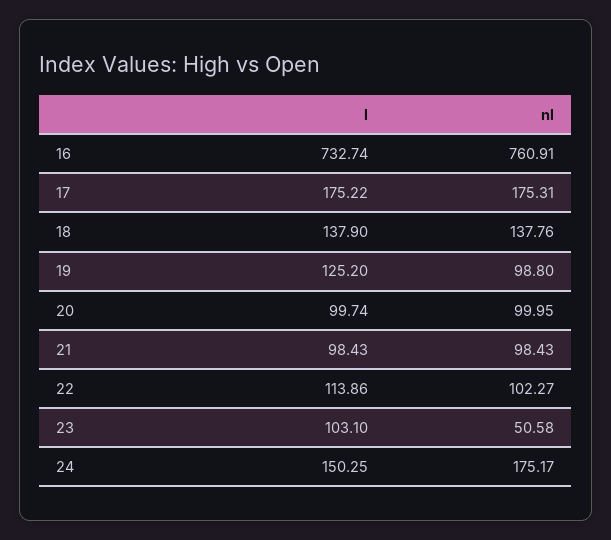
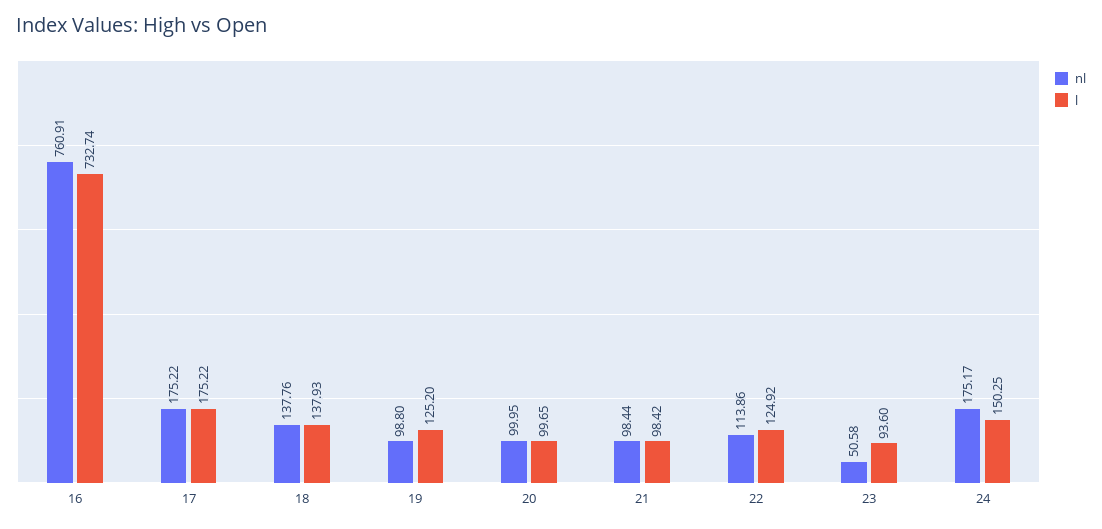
  {
    "l": {
      "16": 732.74,
      "17": 175.22,
-     "18": 137.9,
+     "18": 137.93,
      "19": 125.2,
-     "20": 99.74,
+     "20": 99.65,
-     "21": 98.43,
+     "21": 98.42,
-     "22": 113.86,
+     "22": 124.92,
-     "23": 103.1,
+     "23": 93.6,
      "24": 150.25
    },
    "nl": {
      "16": 760.91,
-     "17": 175.31,
+     "17": 175.22,
      "18": 137.76,
      "19": 98.8,
      "20": 99.95,
-     "21": 98.43,
+     "21": 98.44,
-     "22": 102.27,
+     "22": 113.86,
      "23": 50.58,
      "24": 175.17
    }
  }

